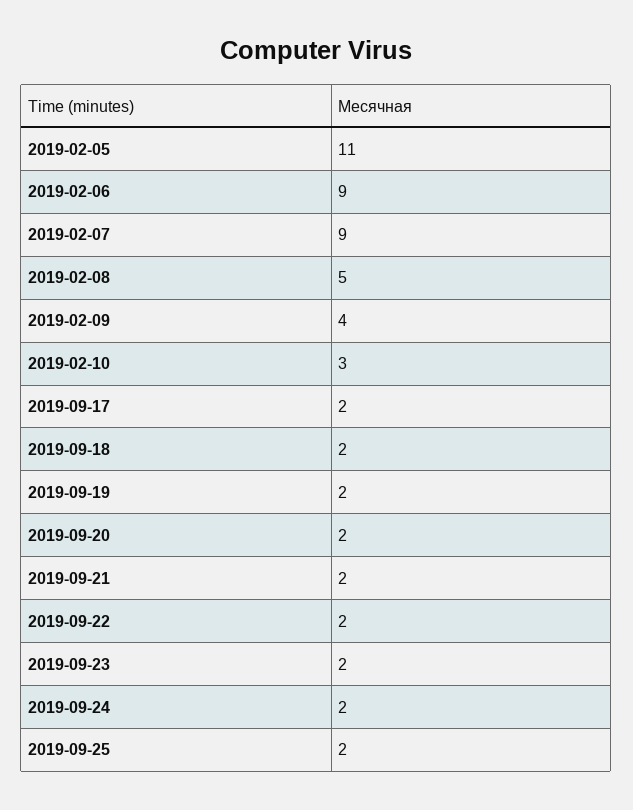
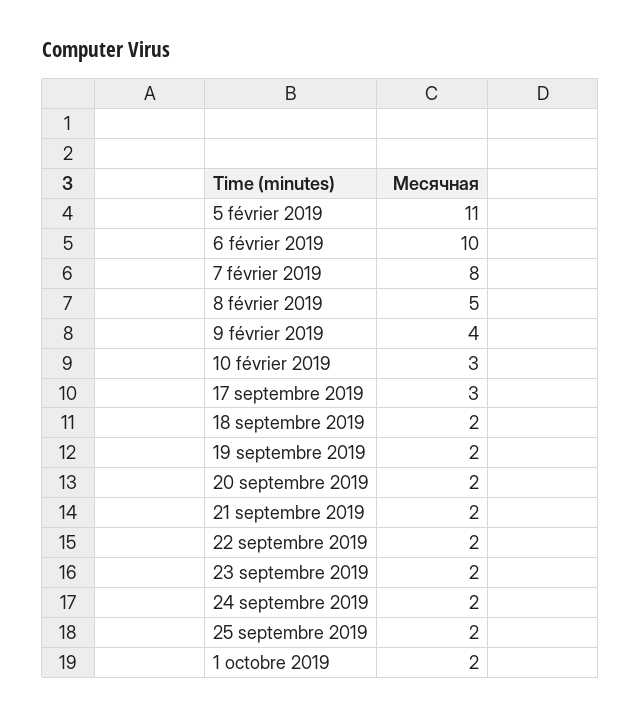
  {
    "2019-02-05": 11,
-   "2019-02-06": 9,
+   "2019-02-06": 10,
-   "2019-02-07": 9,
+   "2019-02-07": 8,
    "2019-02-08": 5,
    "2019-02-09": 4,
    "2019-02-10": 3,
-   "2019-09-17": 2,
+   "2019-09-17": 3,
    "2019-09-18": 2,
    "2019-09-19": 2,
    "2019-09-20": 2,
    "2019-09-21": 2,
    "2019-09-22": 2,
    "2019-09-23": 2,
    "2019-09-24": 2,
-   "2019-09-25": 2
+   "2019-09-25": 2,
+   "1 octobre 2019": 2
  }

